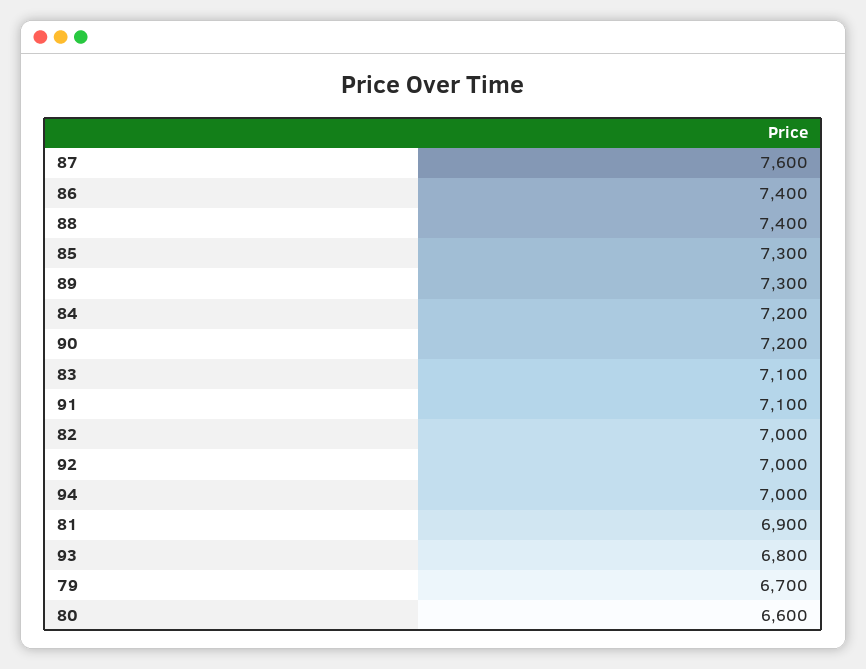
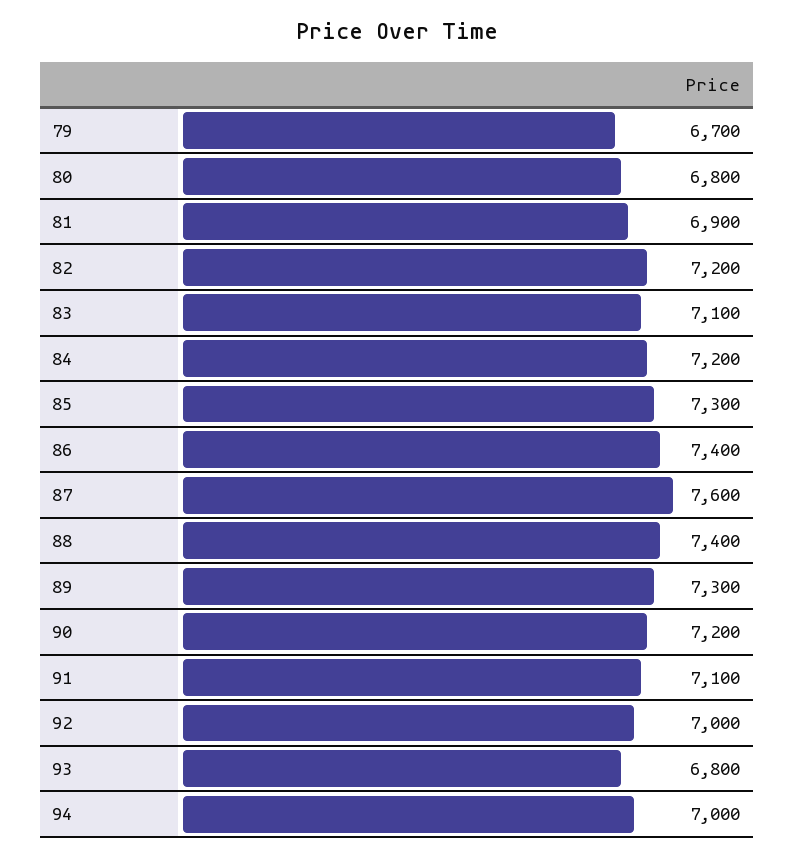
  {
    "87": 7600,
    "86": 7400,
    "88": 7400,
    "85": 7300,
    "89": 7300,
    "84": 7200,
    "90": 7200,
    "83": 7100,
    "91": 7100,
-   "82": 7000,
+   "82": 7200,
    "92": 7000,
    "94": 7000,
    "81": 6900,
    "93": 6800,
    "79": 6700,
-   "80": 6600
+   "80": 6800
  }

